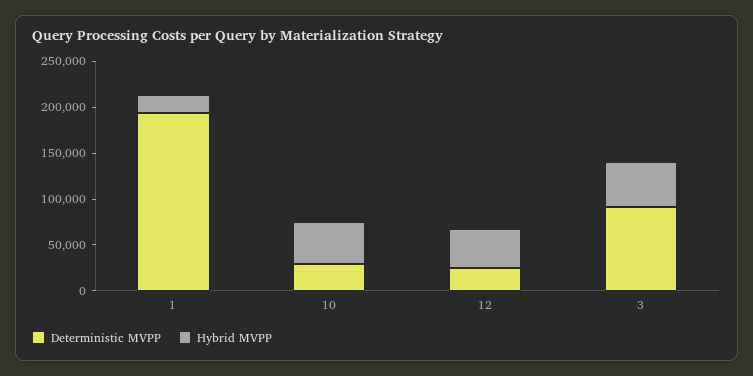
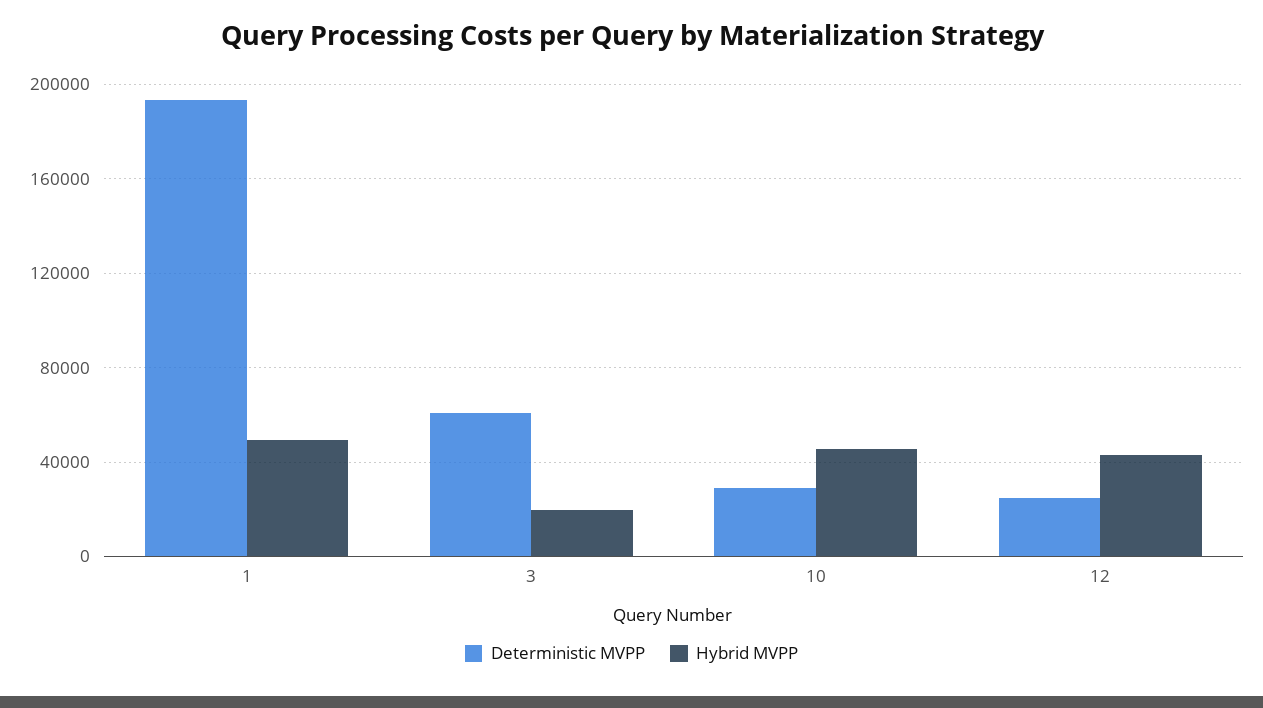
  {
    "Deterministic MVPP": {
      "1": 195000,
      "10": 30000,
      "12": 25000,
-     "3": 90000
+     "3": 60000
    },
    "Hybrid MVPP": {
-     "1": 20000,
+     "1": 50000,
      "10": 45000,
      "12": 45000,
-     "3": 50000
+     "3": 20000
    }
  }

